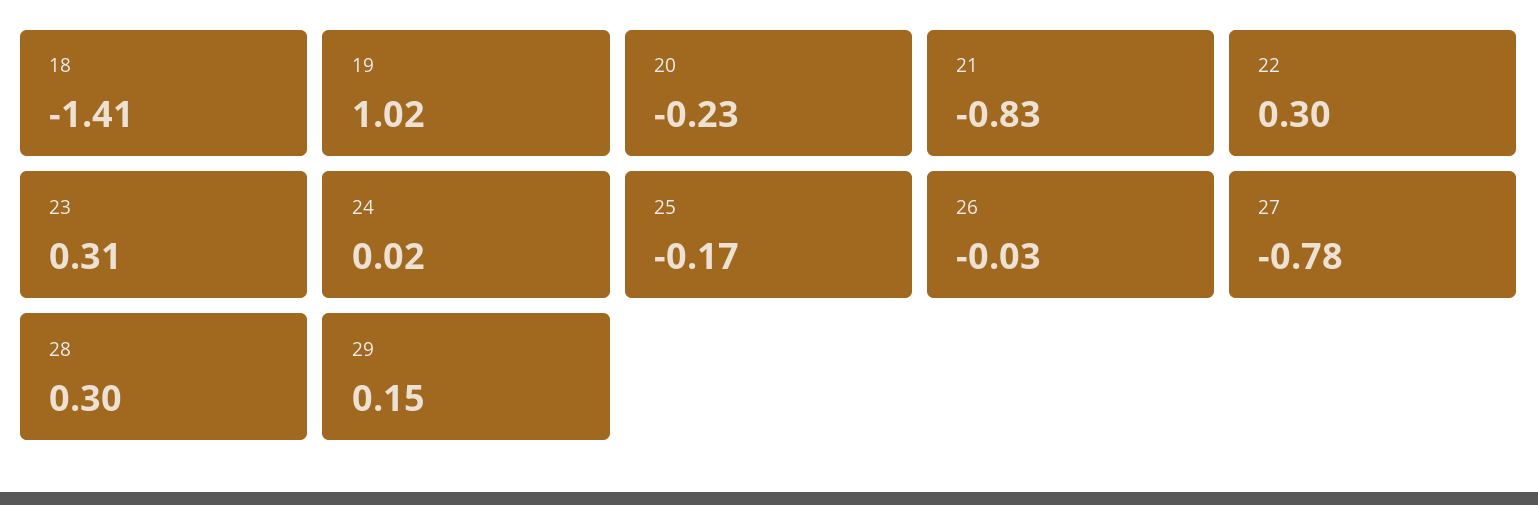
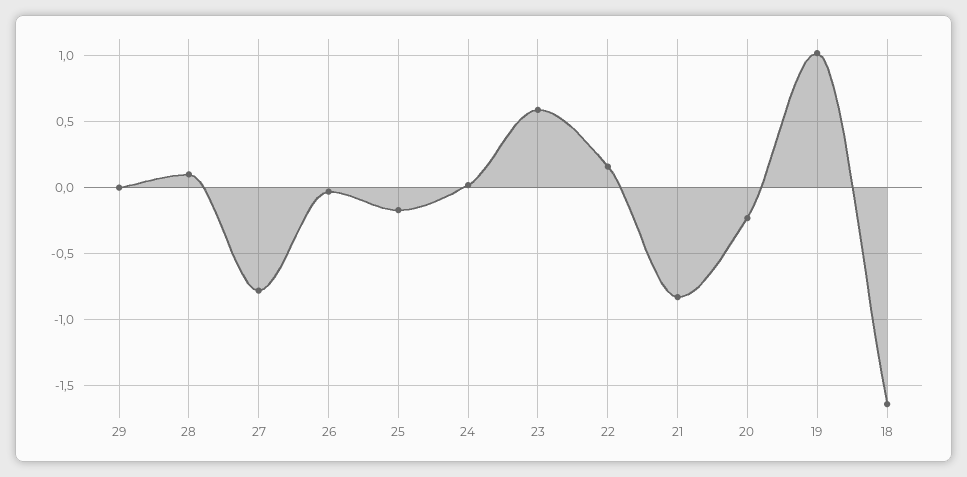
  {
-   "18": -1.41,
+   "18": -1.65,
    "19": 1.02,
    "20": -0.23,
    "21": -0.83,
-   "22": 0.3,
+   "22": 0.15,
-   "23": 0.31,
+   "23": 0.6,
    "24": 0.02,
    "25": -0.17,
    "26": -0.03,
    "27": -0.78,
-   "28": 0.3,
+   "28": 0.1,
-   "29": 0.15
+   "29": 0
  }

